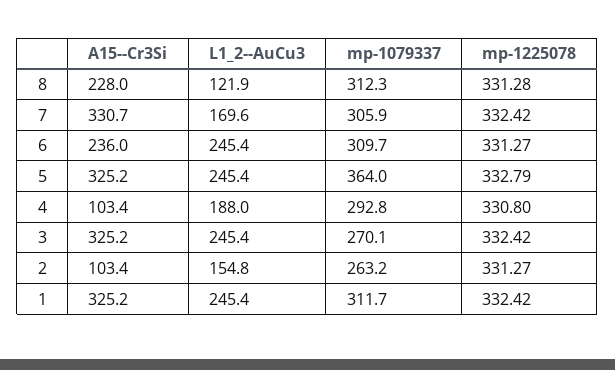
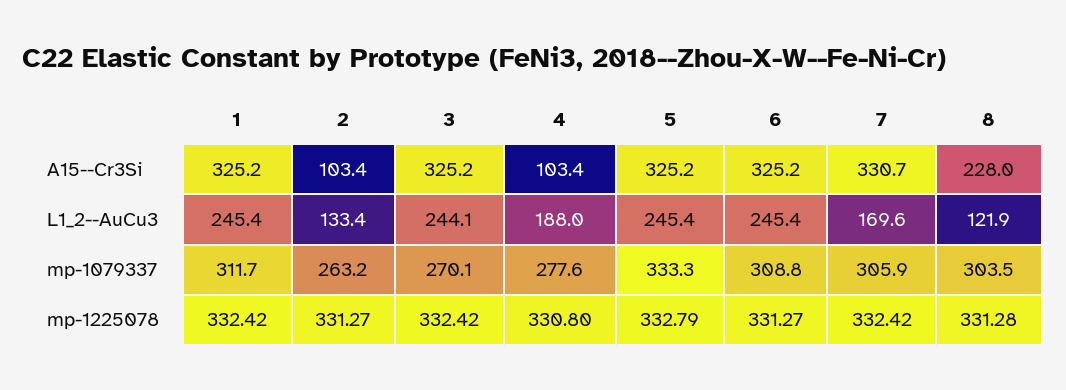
  {
    "A15--Cr3Si": {
      "8": 228,
      "7": 330.7,
-     "6": 236,
+     "6": 325.2,
      "5": 325.2,
      "4": 103.4,
      "3": 325.2,
      "2": 103.4,
      "1": 325.2
    },
    "L1_2--AuCu3": {
      "8": 121.9,
      "7": 169.6,
      "6": 245.4,
      "5": 245.4,
      "4": 188,
-     "3": 245.4,
+     "3": 244.1,
-     "2": 154.8,
+     "2": 133.4,
      "1": 245.4
    },
    "mp-1079337": {
-     "8": 312.3,
+     "8": 303.5,
      "7": 305.9,
-     "6": 309.7,
+     "6": 308.8,
-     "5": 364,
+     "5": 333.3,
-     "4": 292.8,
+     "4": 277.6,
      "3": 270.1,
      "2": 263.2,
      "1": 311.7
    },
    "mp-1225078": {
      "8": 331.28,
      "7": 332.42,
      "6": 331.27,
      "5": 332.79,
      "4": 330.8,
      "3": 332.42,
      "2": 331.27,
      "1": 332.42
    }
  }

